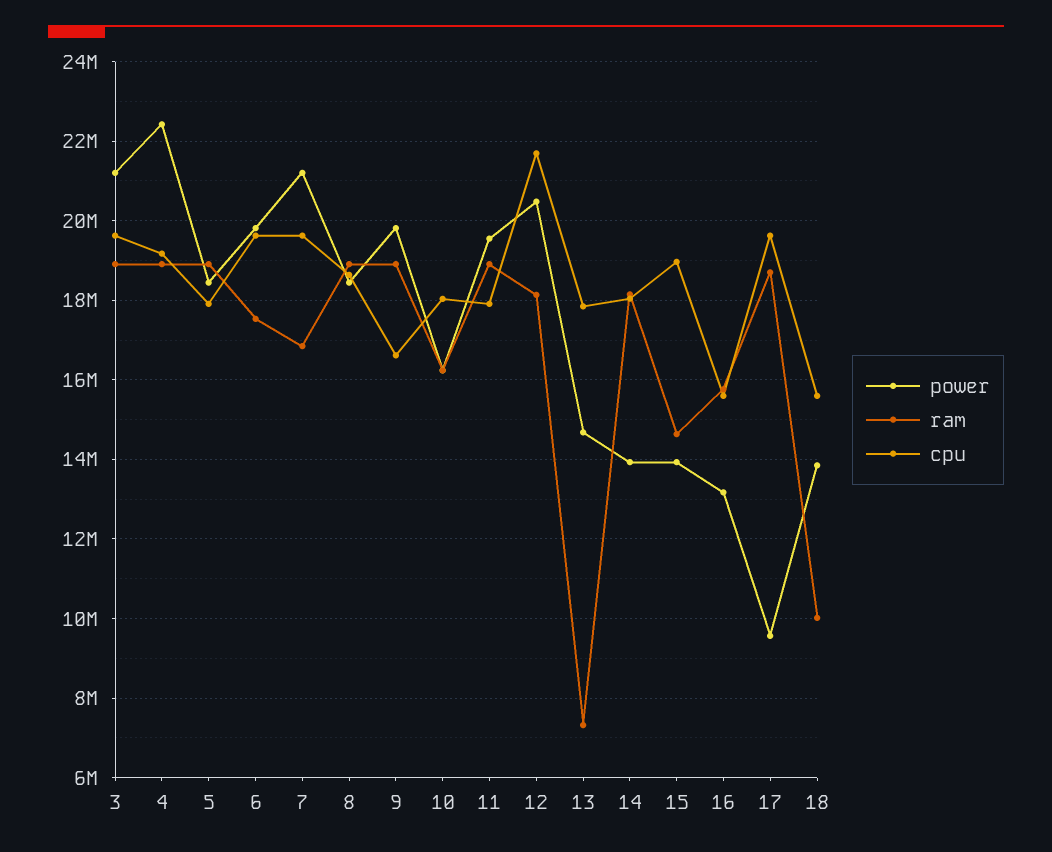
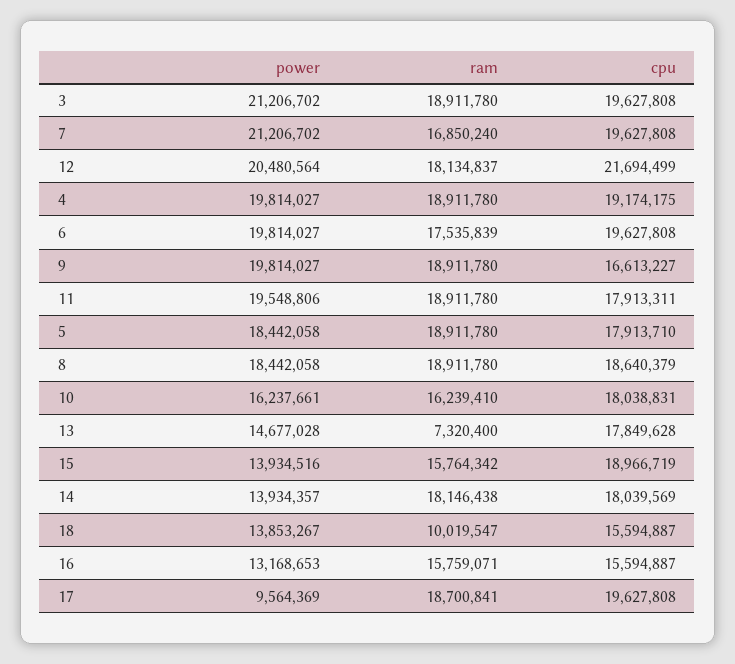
  {
    "power": {
      "3": 21206702,
-     "4": 22400000,
+     "4": 19814027,
      "5": 18442058,
      "6": 19814027,
      "7": 21206702,
      "8": 18442058,
      "9": 19814027,
      "10": 16237661,
      "11": 19548806,
      "12": 20480564,
      "13": 14677028,
      "14": 13934357,
      "15": 13934516,
      "16": 13168653,
      "17": 9564369,
      "18": 13853267
    },
    "ram": {
      "3": 18911780,
      "4": 18911780,
      "5": 18911780,
      "6": 17535839,
      "7": 16850240,
      "8": 18911780,
      "9": 18911780,
      "10": 16239410,
      "11": 18911780,
      "12": 18134837,
      "13": 7320400,
      "14": 18146438,
-     "15": 14600000,
+     "15": 15764342,
      "16": 15759071,
      "17": 18700841,
      "18": 10019547
    },
    "cpu": {
      "3": 19627808,
      "4": 19174175,
      "5": 17913710,
      "6": 19627808,
      "7": 19627808,
      "8": 18640379,
      "9": 16613227,
      "10": 18038831,
      "11": 17913311,
      "12": 21694499,
      "13": 17849628,
      "14": 18039569,
      "15": 18966719,
      "16": 15594887,
      "17": 19627808,
      "18": 15594887
    }
  }

